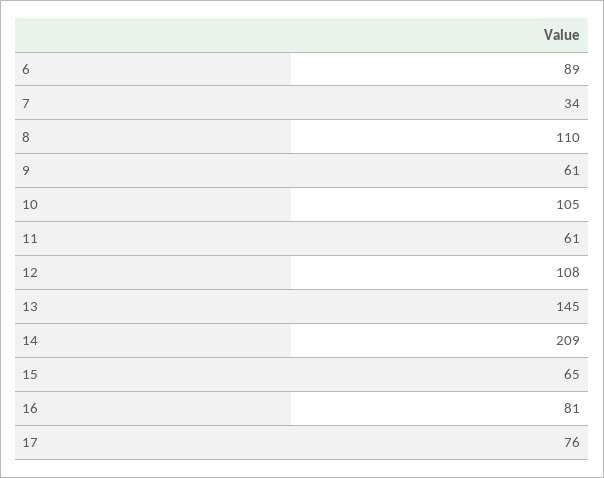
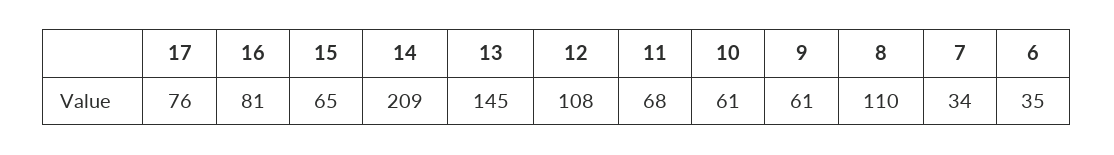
  {
-   "6": 89,
+   "6": 35,
    "7": 34,
    "8": 110,
    "9": 61,
-   "10": 105,
+   "10": 61,
-   "11": 61,
+   "11": 68,
    "12": 108,
    "13": 145,
    "14": 209,
    "15": 65,
    "16": 81,
    "17": 76
  }

